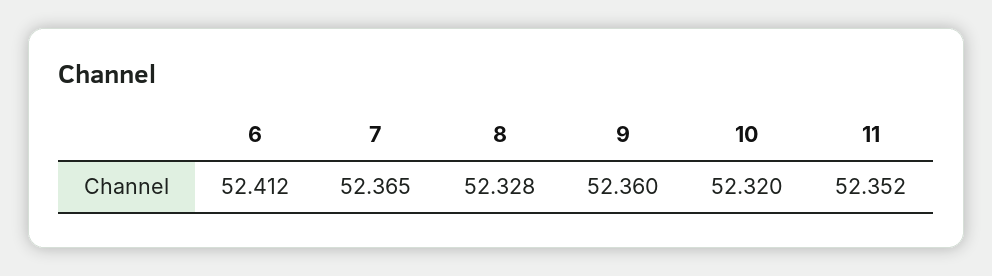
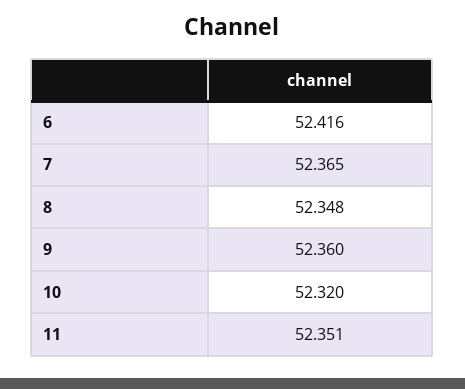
  {
-   "6": 52.412,
+   "6": 52.416,
    "7": 52.365,
-   "8": 52.328,
+   "8": 52.348,
    "9": 52.36,
    "10": 52.32,
-   "11": 52.352
+   "11": 52.351
  }

